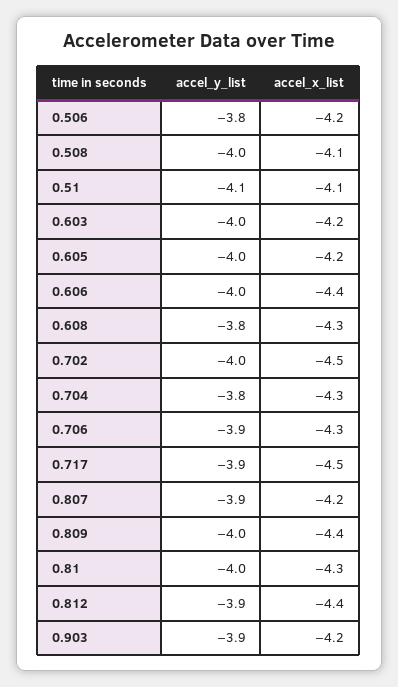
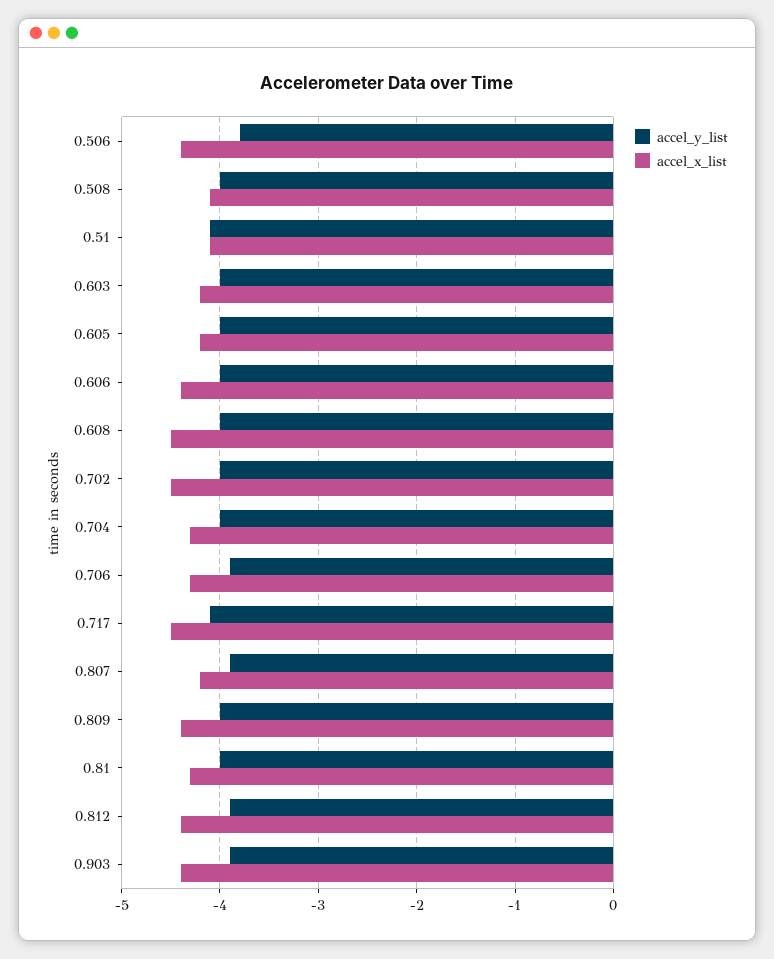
  {
    "accel_y_list": {
      "0.506": -3.8,
      "0.508": -4,
      "0.51": -4.1,
      "0.603": -4,
      "0.605": -4,
      "0.606": -4,
-     "0.608": -3.8,
+     "0.608": -4,
      "0.702": -4,
-     "0.704": -3.8,
+     "0.704": -4,
      "0.706": -3.9,
-     "0.717": -3.9,
+     "0.717": -4.1,
      "0.807": -3.9,
      "0.809": -4,
      "0.81": -4,
      "0.812": -3.9,
      "0.903": -3.9
    },
    "accel_x_list": {
-     "0.506": -4.2,
+     "0.506": -4.4,
      "0.508": -4.1,
      "0.51": -4.1,
      "0.603": -4.2,
      "0.605": -4.2,
      "0.606": -4.4,
-     "0.608": -4.3,
+     "0.608": -4.5,
      "0.702": -4.5,
      "0.704": -4.3,
      "0.706": -4.3,
      "0.717": -4.5,
      "0.807": -4.2,
      "0.809": -4.4,
      "0.81": -4.3,
      "0.812": -4.4,
-     "0.903": -4.2
+     "0.903": -4.4
    }
  }

